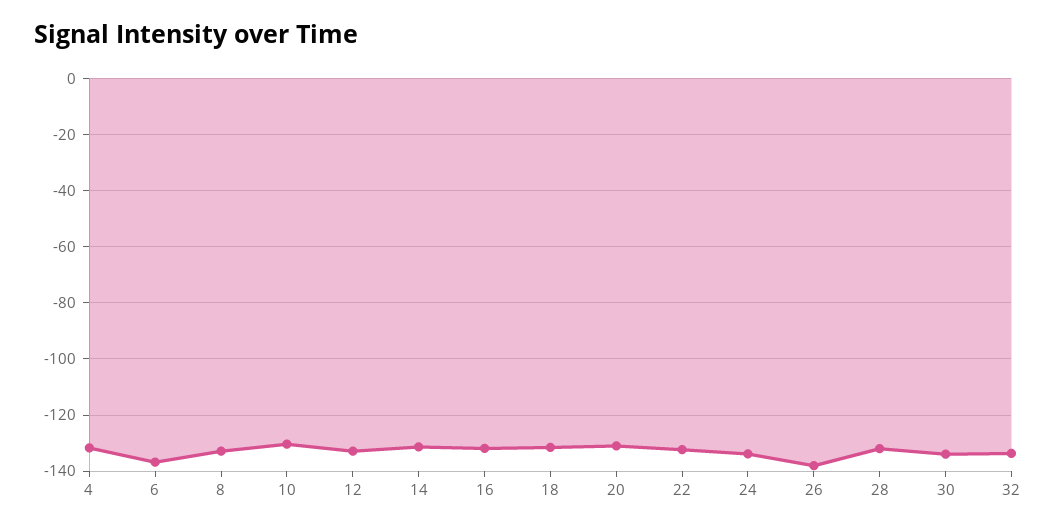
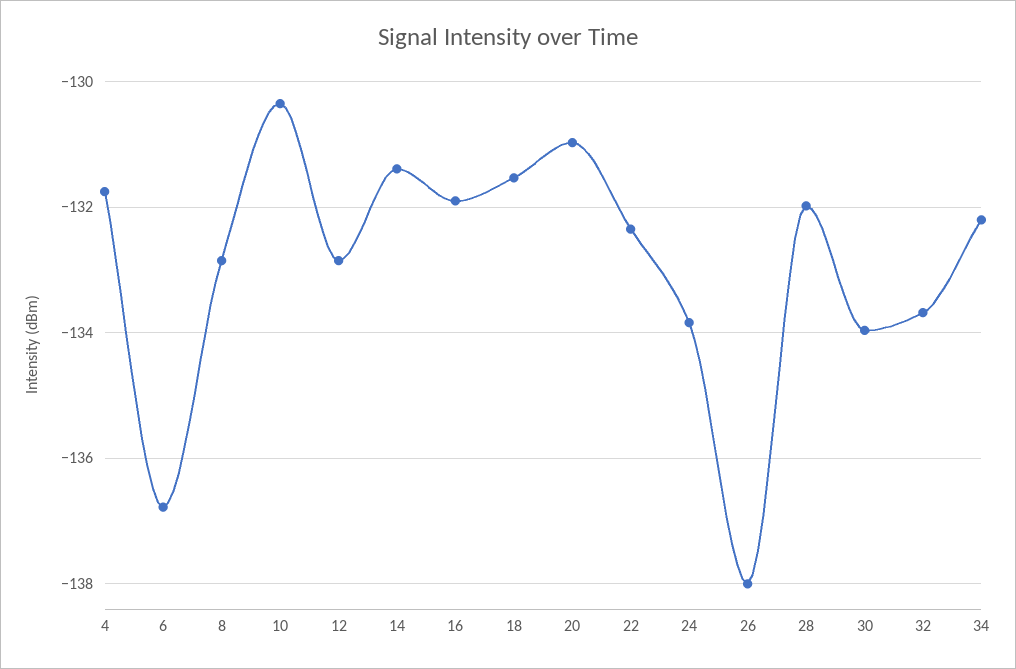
  {
    "4": -131.8,
    "6": -136.8,
    "8": -132.8,
    "10": -130.4,
    "12": -132.8,
    "14": -131.4,
    "16": -132,
    "18": -131.6,
    "20": -131,
    "22": -132.4,
    "24": -133.8,
    "26": -138,
    "28": -132,
    "30": -134,
-   "32": -133.6
+   "32": -133.6,
+   "34": -132.2
  }

